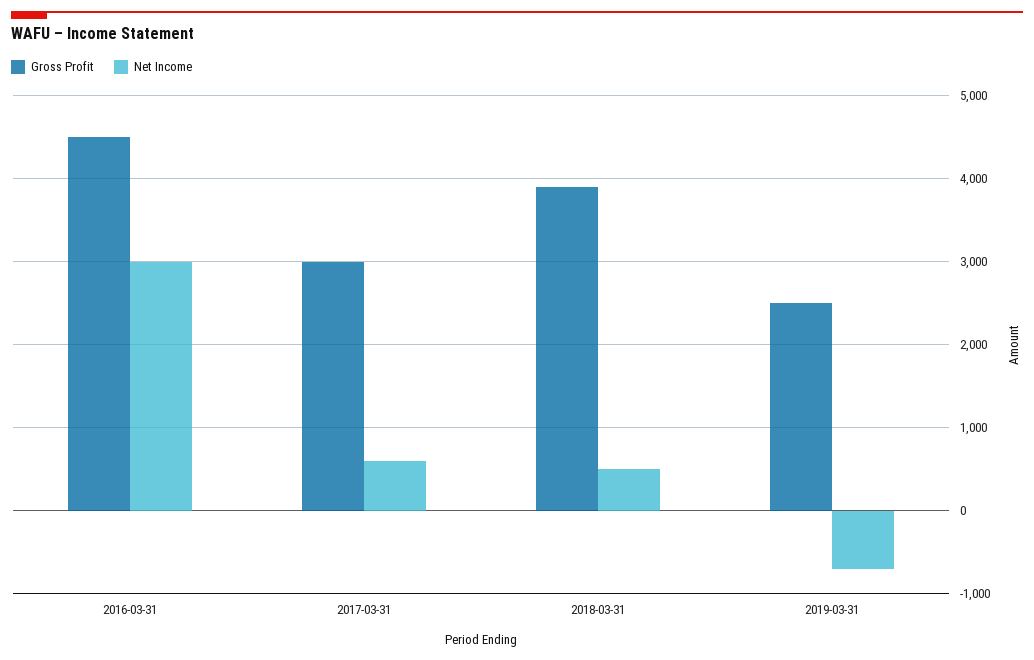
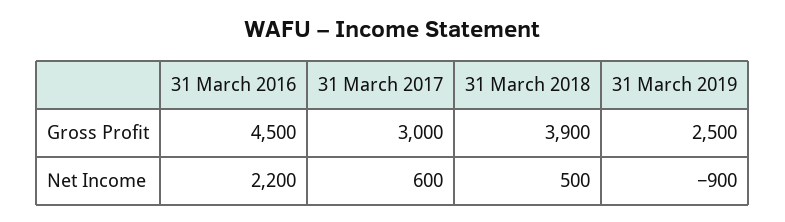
  {
    "Gross Profit": {
      "2016-03-31": 4500,
      "2017-03-31": 3000,
      "2018-03-31": 3900,
      "2019-03-31": 2500
    },
    "Net Income": {
-     "2016-03-31": 3000,
+     "2016-03-31": 2200,
      "2017-03-31": 600,
      "2018-03-31": 500,
-     "2019-03-31": -700
+     "2019-03-31": -900
    }
  }

